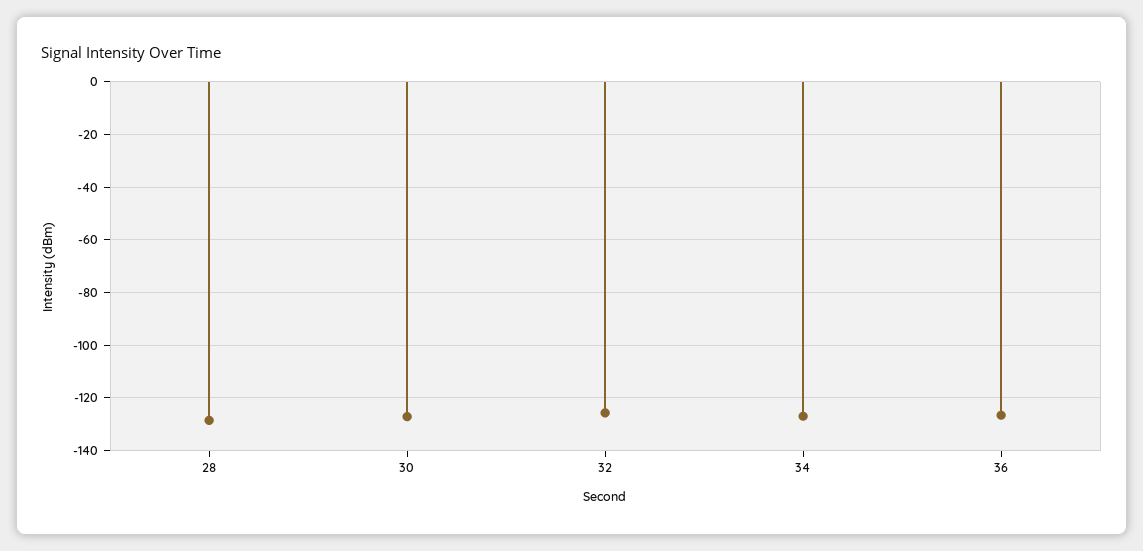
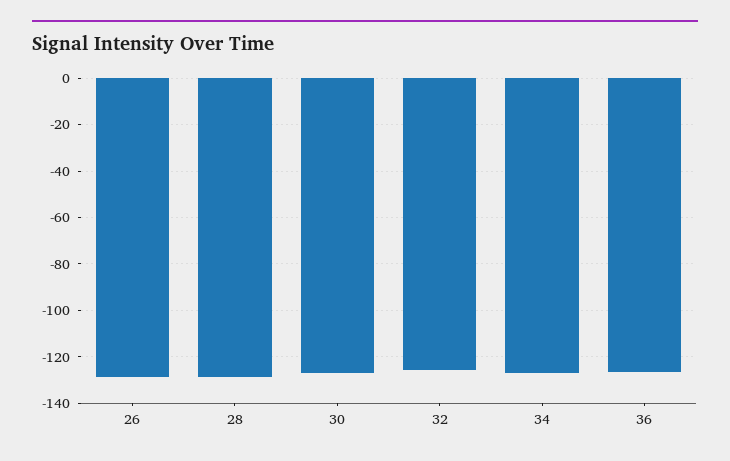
  {
    "28": -127.5,
    "30": -127.5,
    "32": -125,
    "34": -127.5,
-   "36": -127.5
+   "36": -127.5,
+   "26": -130
  }

